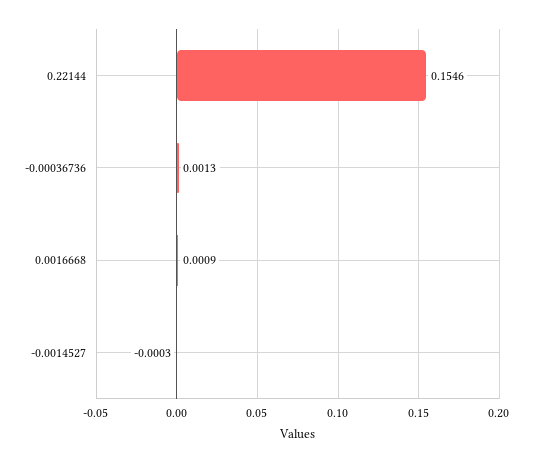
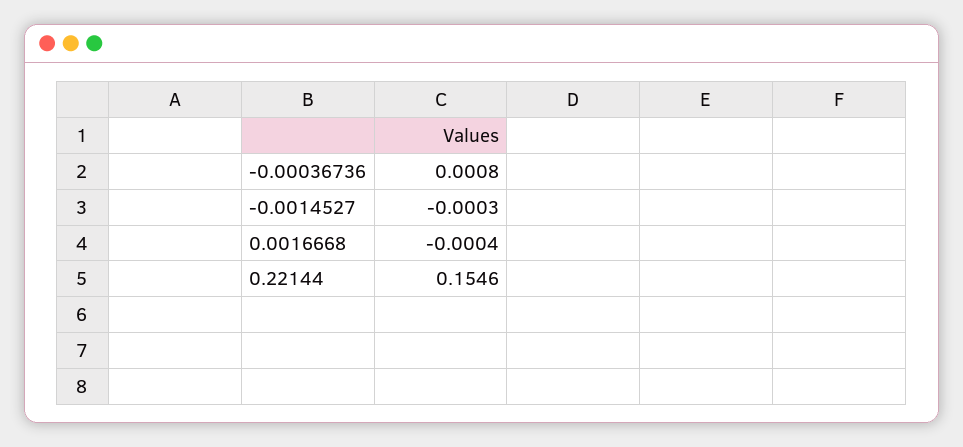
  {
    "0.22144": 0.1546,
-   "-0.00036736": 0.0013,
+   "-0.00036736": 0.0008,
-   "0.0016668": 0.0009,
+   "0.0016668": -0.0004,
    "-0.0014527": -0.0003
  }

